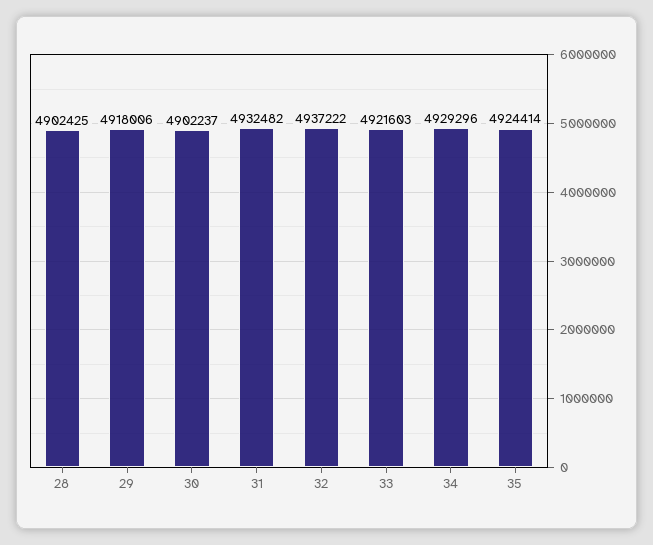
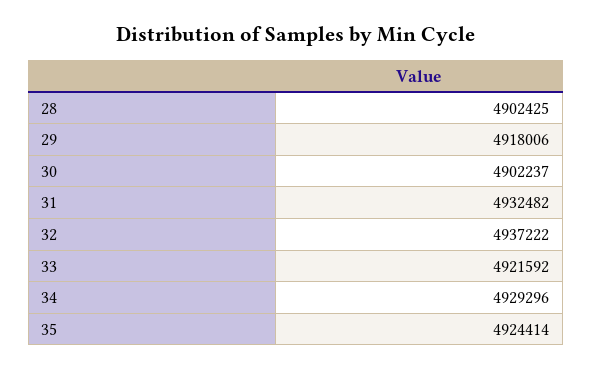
  {
    "28": 4902425,
    "29": 4918006,
    "30": 4902237,
    "31": 4932482,
    "32": 4937222,
-   "33": 4921603,
+   "33": 4921592,
    "34": 4929296,
    "35": 4924414
  }

